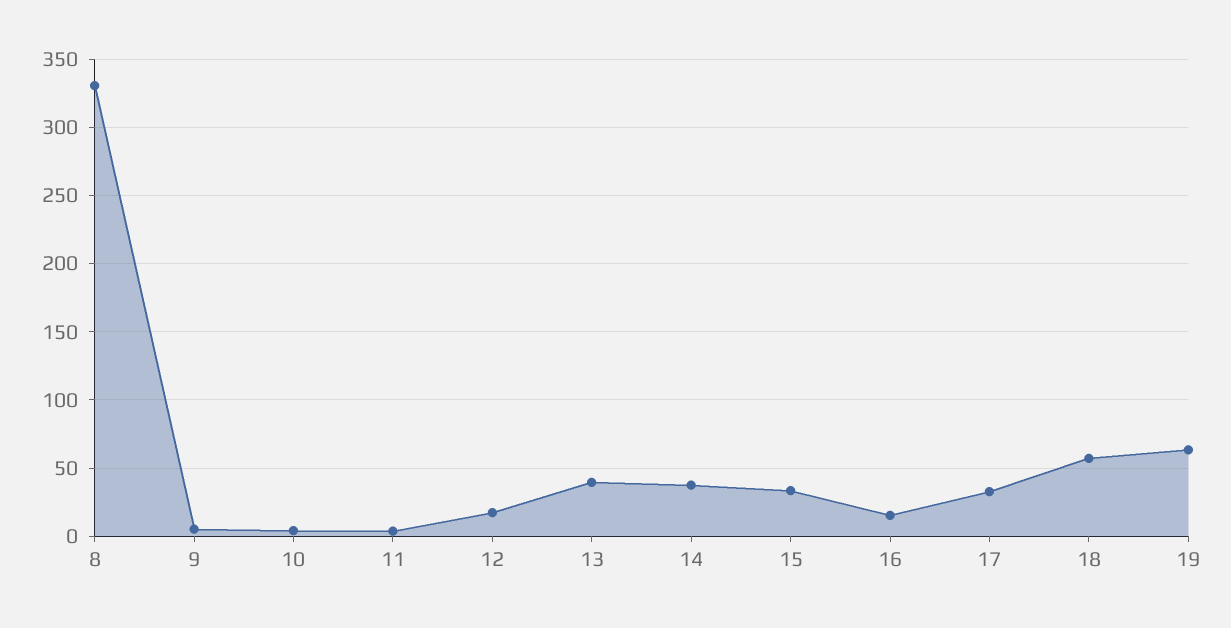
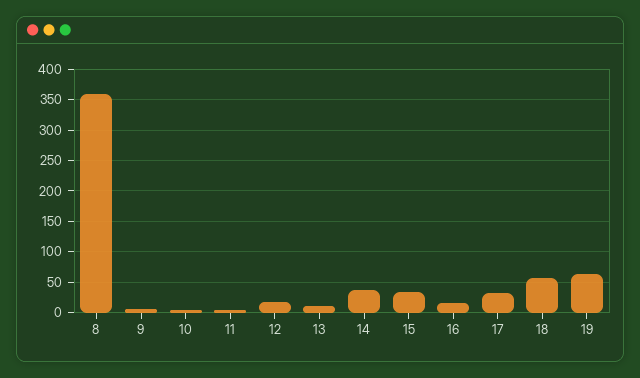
  {
-   "8": 330,
+   "8": 360,
    "9": 5,
    "10": 5,
    "11": 5,
    "12": 15,
-   "13": 40,
+   "13": 10,
    "14": 40,
    "15": 35,
    "16": 15,
    "17": 35,
    "18": 55,
    "19": 65
  }

